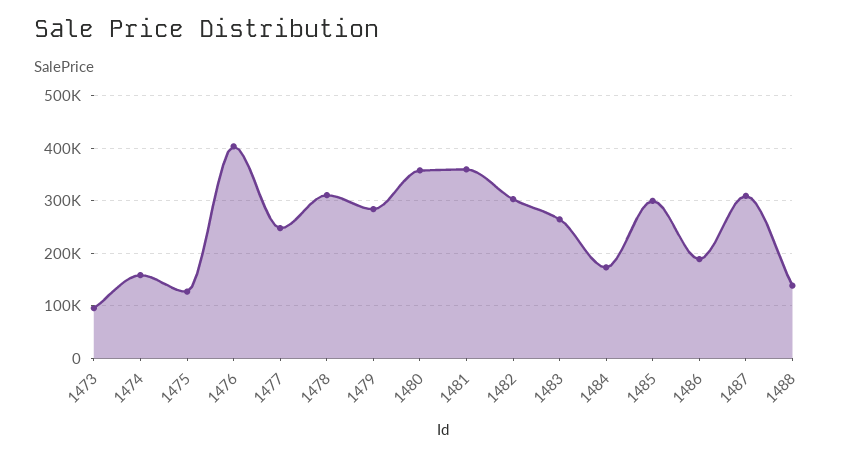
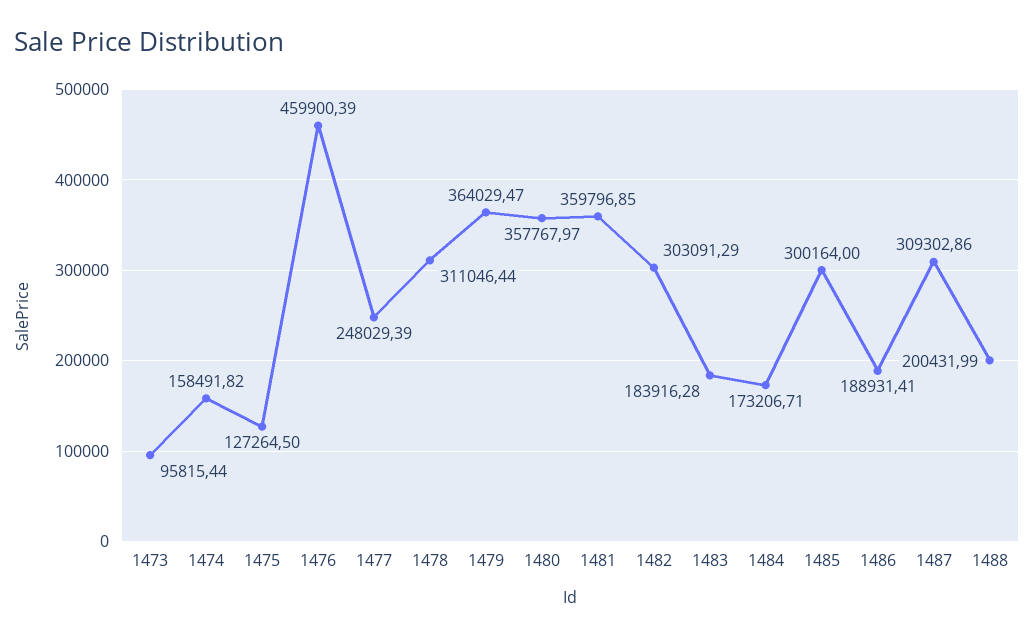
  {
    "1473": 95815.44,
    "1474": 158491.82,
    "1475": 127264.5,
-   "1476": 400000,
+   "1476": 459900.39,
    "1477": 248029.39,
    "1478": 311046.44,
-   "1479": 280000,
+   "1479": 364029.47,
    "1480": 357767.97,
    "1481": 359796.85,
    "1482": 303091.29,
-   "1483": 260000,
+   "1483": 183916.28,
    "1484": 173206.71,
    "1485": 300164,
    "1486": 188931.41,
    "1487": 309302.86,
-   "1488": 140000
+   "1488": 200431.99
  }

